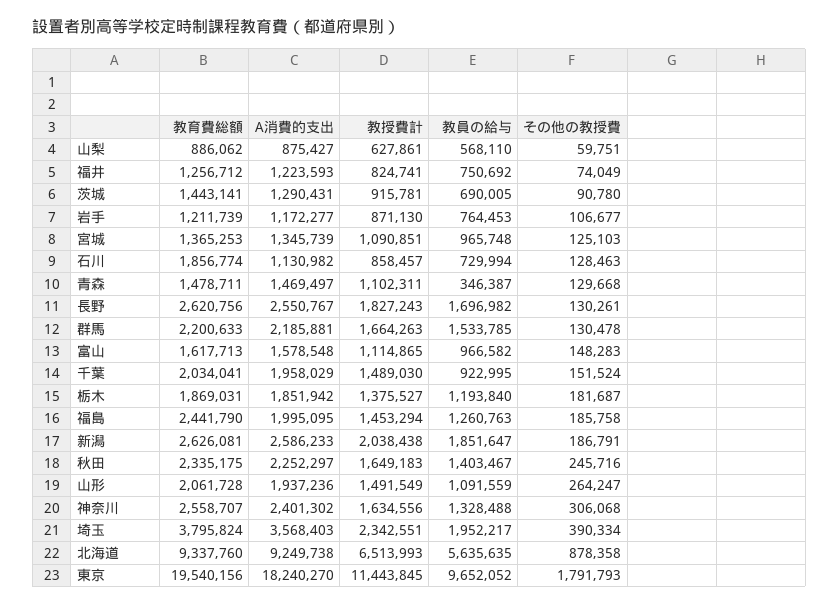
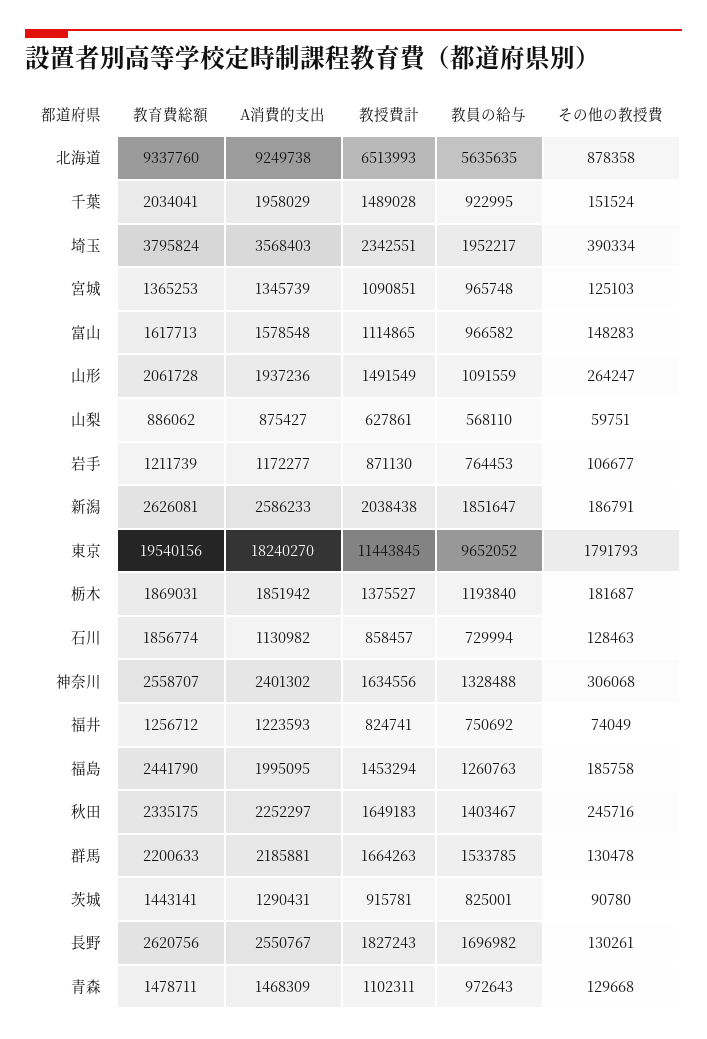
  {
    "教育費総額": {
      "山梨": 886062,
      "福井": 1256712,
      "茨城": 1443141,
      "岩手": 1211739,
      "宮城": 1365253,
      "石川": 1856774,
      "青森": 1478711,
      "長野": 2620756,
      "群馬": 2200633,
      "富山": 1617713,
      "千葉": 2034041,
      "栃木": 1869031,
      "福島": 2441790,
      "新潟": 2626081,
      "秋田": 2335175,
      "山形": 2061728,
      "神奈川": 2558707,
      "埼玉": 3795824,
      "北海道": 9337760,
      "東京": 19540156
    },
    "A消費的支出": {
      "山梨": 875427,
      "福井": 1223593,
      "茨城": 1290431,
      "岩手": 1172277,
      "宮城": 1345739,
      "石川": 1130982,
-     "青森": 1469497,
+     "青森": 1468309,
      "長野": 2550767,
      "群馬": 2185881,
      "富山": 1578548,
      "千葉": 1958029,
      "栃木": 1851942,
      "福島": 1995095,
      "新潟": 2586233,
      "秋田": 2252297,
      "山形": 1937236,
      "神奈川": 2401302,
      "埼玉": 3568403,
      "北海道": 9249738,
      "東京": 18240270
    },
    "教授費計": {
      "山梨": 627861,
      "福井": 824741,
      "茨城": 915781,
      "岩手": 871130,
      "宮城": 1090851,
      "石川": 858457,
      "青森": 1102311,
      "長野": 1827243,
      "群馬": 1664263,
      "富山": 1114865,
-     "千葉": 1489030,
+     "千葉": 1489028,
      "栃木": 1375527,
      "福島": 1453294,
      "新潟": 2038438,
      "秋田": 1649183,
      "山形": 1491549,
      "神奈川": 1634556,
      "埼玉": 2342551,
      "北海道": 6513993,
      "東京": 11443845
    },
    "教員の給与": {
      "山梨": 568110,
      "福井": 750692,
-     "茨城": 690005,
+     "茨城": 825001,
      "岩手": 764453,
      "宮城": 965748,
      "石川": 729994,
-     "青森": 346387,
+     "青森": 972643,
      "長野": 1696982,
      "群馬": 1533785,
      "富山": 966582,
      "千葉": 922995,
      "栃木": 1193840,
      "福島": 1260763,
      "新潟": 1851647,
      "秋田": 1403467,
      "山形": 1091559,
      "神奈川": 1328488,
      "埼玉": 1952217,
      "北海道": 5635635,
      "東京": 9652052
    },
    "その他の教授費": {
      "山梨": 59751,
      "福井": 74049,
      "茨城": 90780,
      "岩手": 106677,
      "宮城": 125103,
      "石川": 128463,
      "青森": 129668,
      "長野": 130261,
      "群馬": 130478,
      "富山": 148283,
      "千葉": 151524,
      "栃木": 181687,
      "福島": 185758,
      "新潟": 186791,
      "秋田": 245716,
      "山形": 264247,
      "神奈川": 306068,
      "埼玉": 390334,
      "北海道": 878358,
      "東京": 1791793
    }
  }

